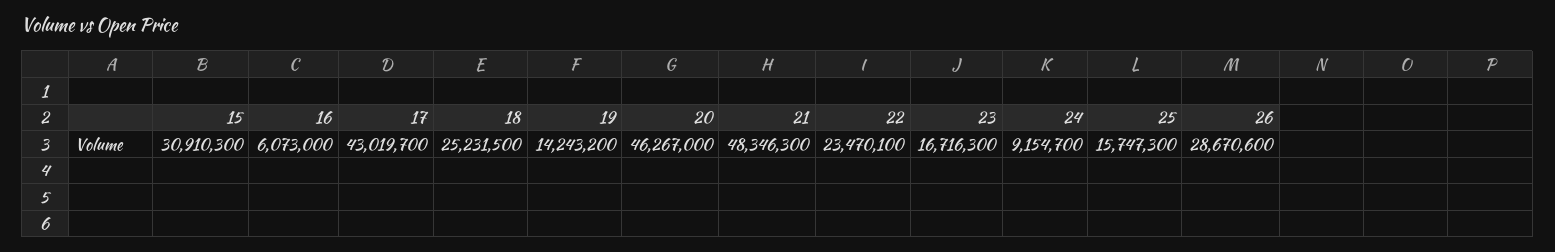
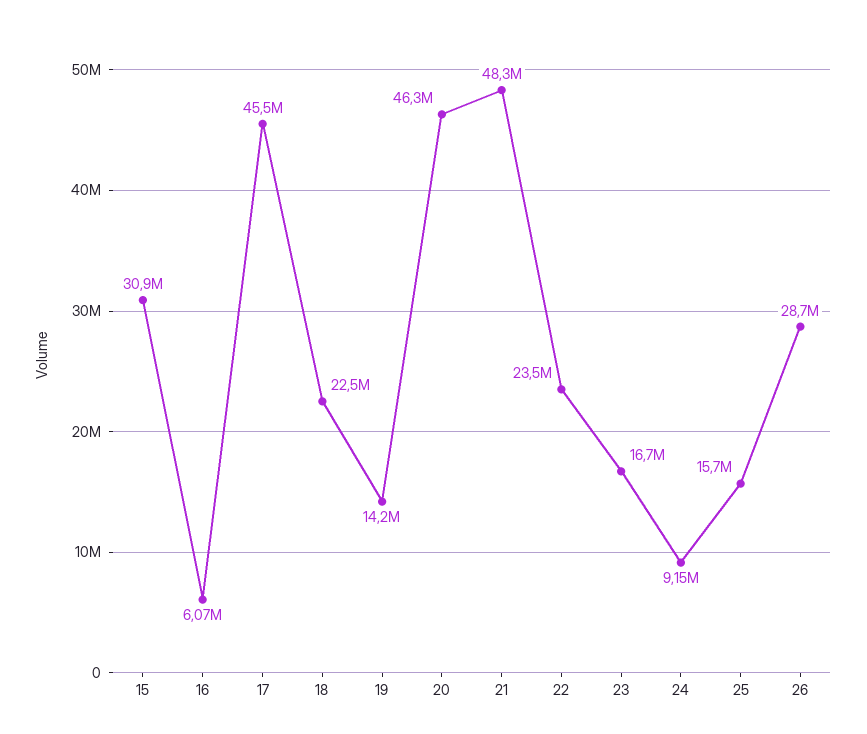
  {
    "15": 30910300,
    "16": 6073000,
-   "17": 43019700,
+   "17": 45500000,
-   "18": 25231500,
+   "18": 22500000,
    "19": 14243200,
    "20": 46267000,
    "21": 48346300,
    "22": 23470100,
    "23": 16716300,
    "24": 9154700,
    "25": 15747300,
    "26": 28670600
  }

